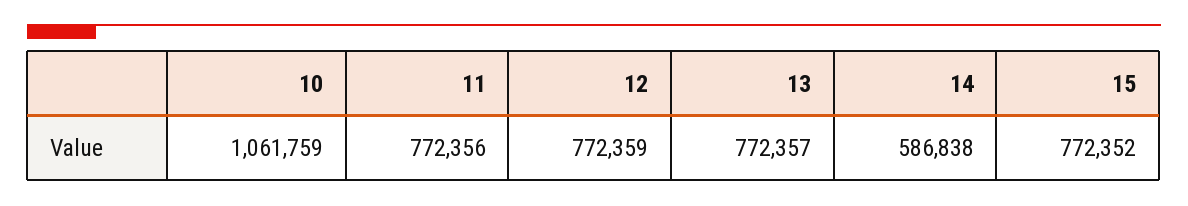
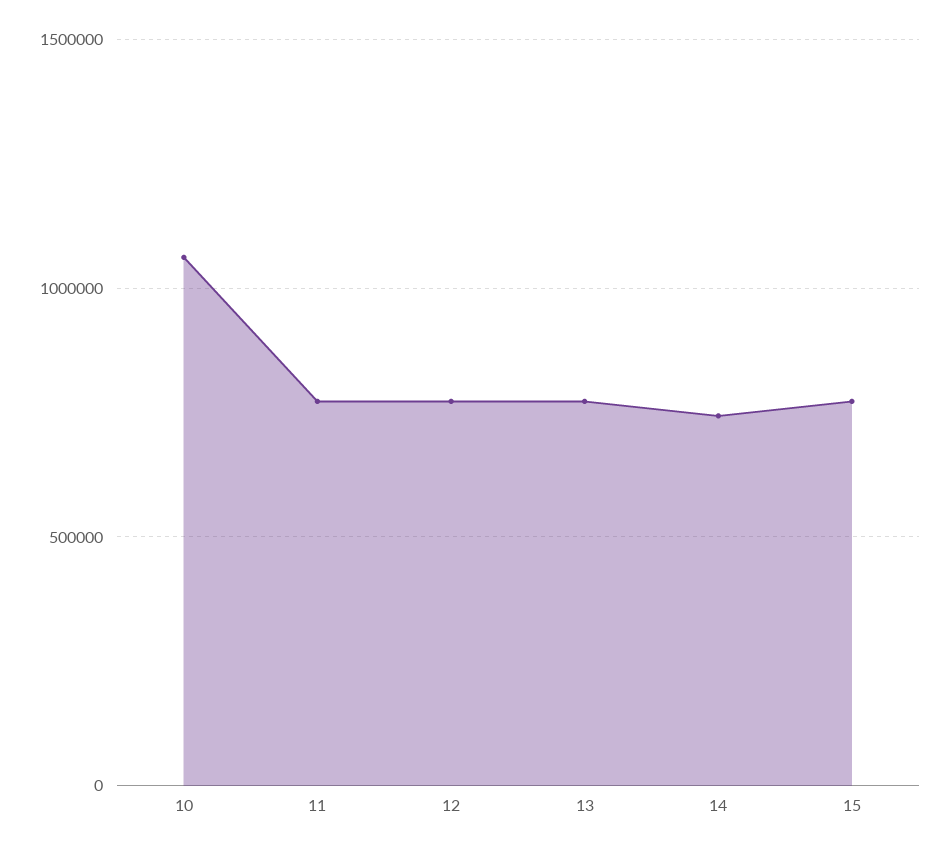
  {
    "10": 1061759,
    "11": 772356,
    "12": 772359,
    "13": 772357,
-   "14": 586838,
+   "14": 750000,
    "15": 772352
  }

